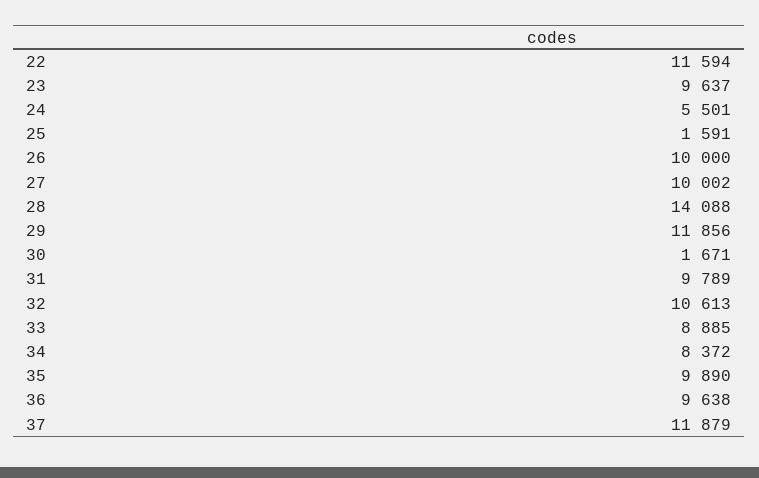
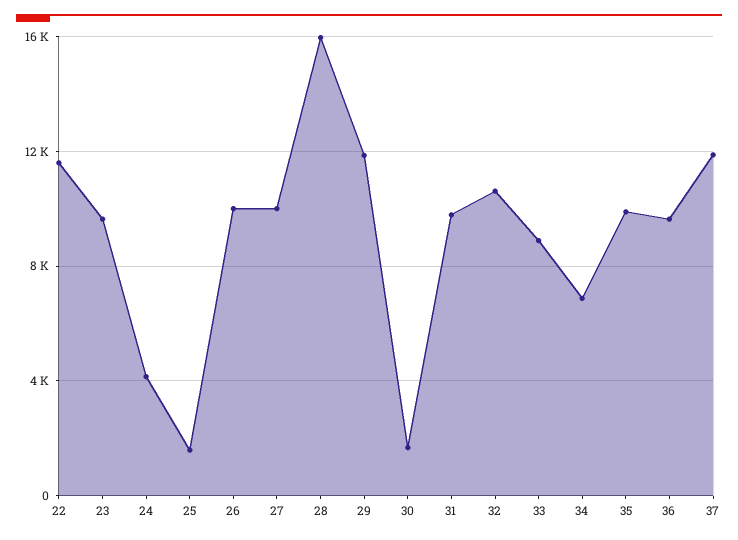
  {
    "22": 11594,
    "23": 9637,
-   "24": 5501,
+   "24": 4000,
    "25": 1591,
    "26": 10000,
    "27": 10002,
-   "28": 14088,
+   "28": 16000,
    "29": 11856,
    "30": 1671,
    "31": 9789,
    "32": 10613,
    "33": 8885,
-   "34": 8372,
+   "34": 7000,
    "35": 9890,
    "36": 9638,
    "37": 11879
  }

